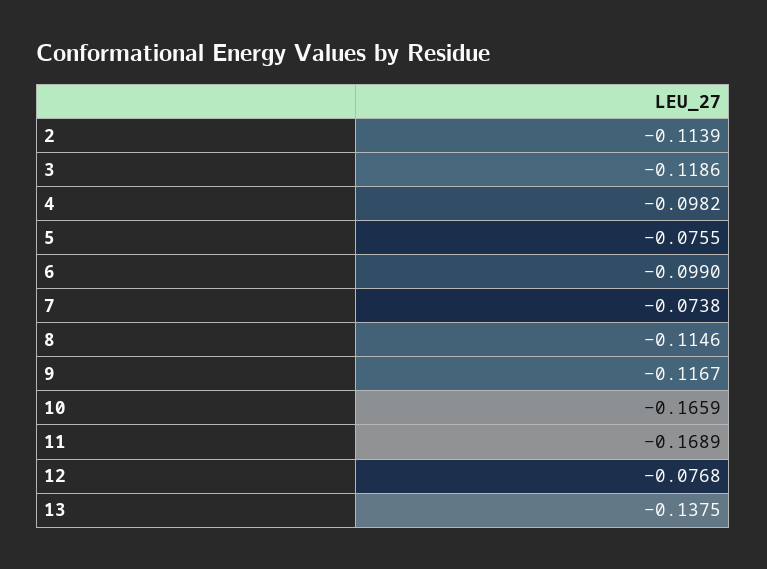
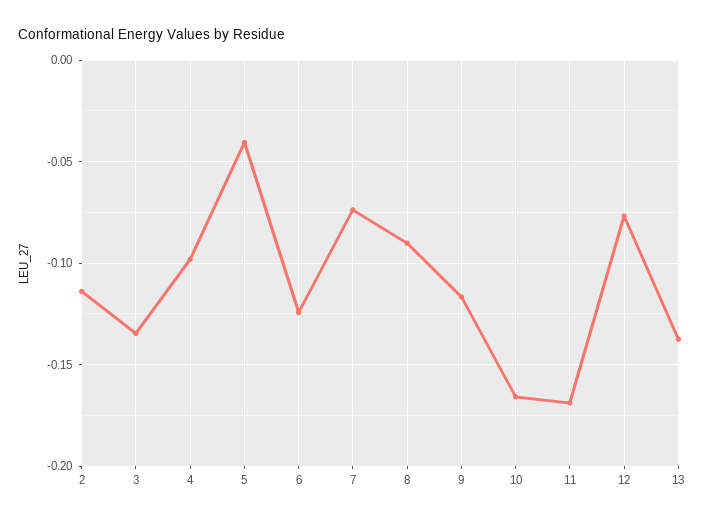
  {
    "2": -0.1139,
-   "3": -0.1186,
+   "3": -0.135,
    "4": -0.0982,
-   "5": -0.0755,
+   "5": -0.04,
-   "6": -0.099,
+   "6": -0.125,
    "7": -0.0738,
-   "8": -0.1146,
+   "8": -0.09,
    "9": -0.1167,
    "10": -0.1659,
    "11": -0.1689,
    "12": -0.0768,
    "13": -0.1375
  }

